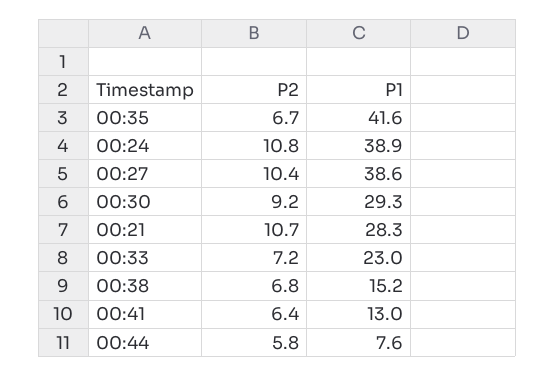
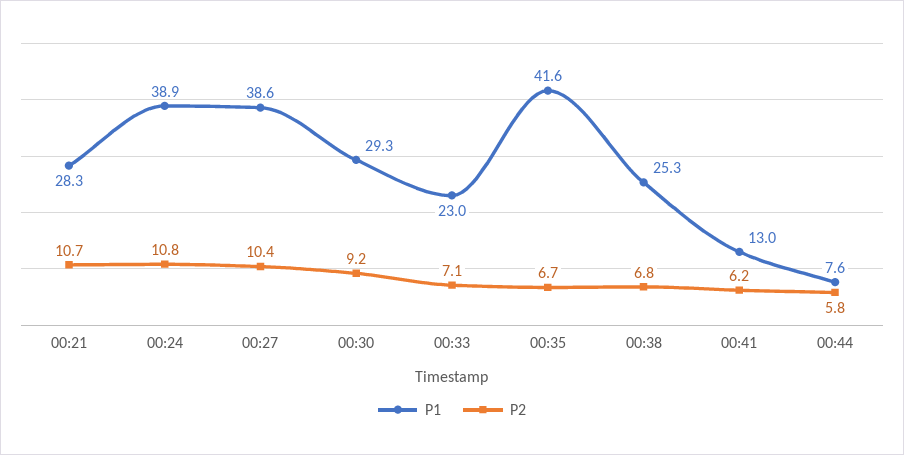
  {
    "P2": {
      "00:35": 6.7,
      "00:24": 10.8,
      "00:27": 10.4,
      "00:30": 9.2,
      "00:21": 10.7,
-     "00:33": 7.2,
+     "00:33": 7.1,
      "00:38": 6.8,
-     "00:41": 6.4,
+     "00:41": 6.2,
      "00:44": 5.8
    },
    "P1": {
      "00:35": 41.6,
      "00:24": 38.9,
      "00:27": 38.6,
      "00:30": 29.3,
      "00:21": 28.3,
      "00:33": 23,
-     "00:38": 15.2,
+     "00:38": 25.3,
      "00:41": 13,
      "00:44": 7.6
    }
  }

